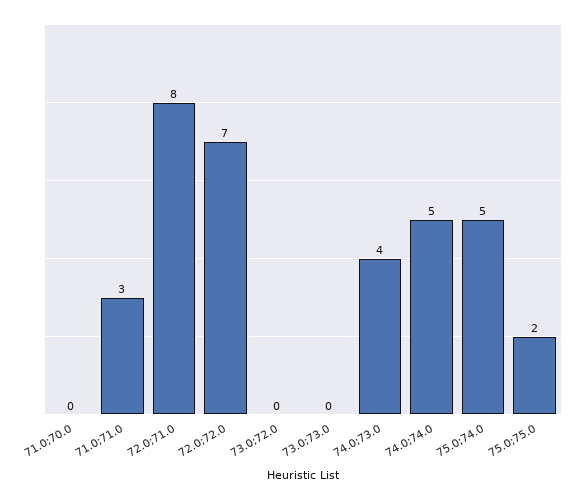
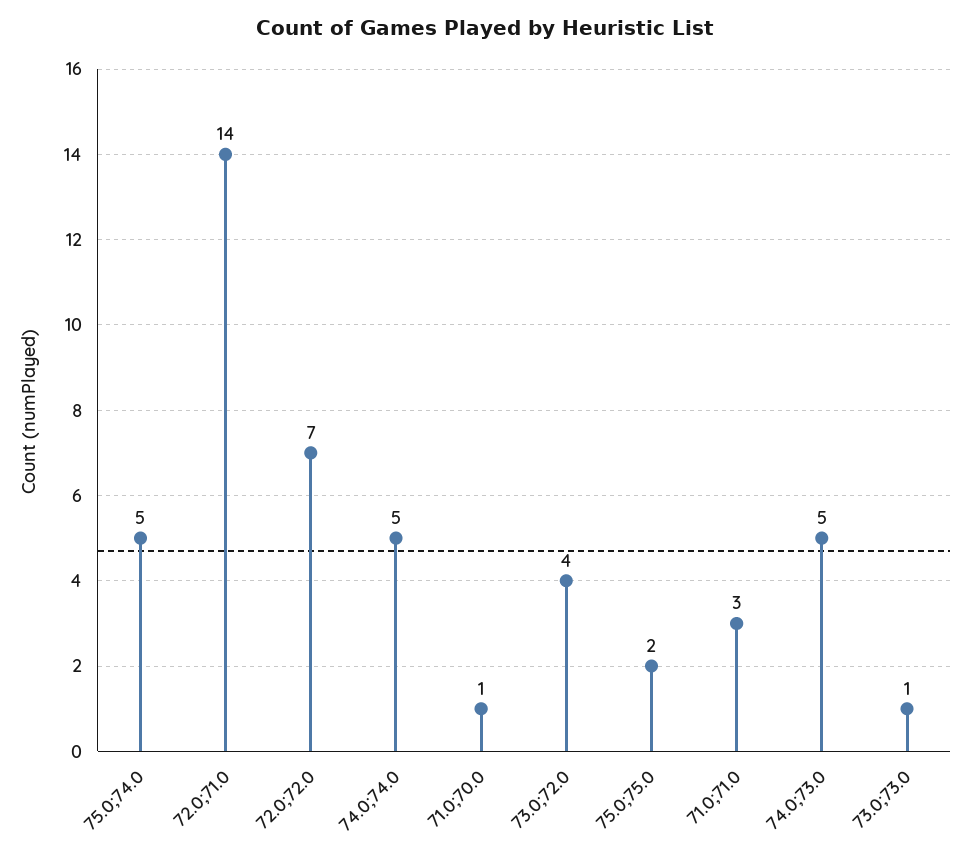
  {
-   "71.0;70.0": 0,
+   "71.0;70.0": 1,
    "71.0;71.0": 3,
-   "72.0;71.0": 8,
+   "72.0;71.0": 14,
    "72.0;72.0": 7,
-   "73.0;72.0": 0,
+   "73.0;72.0": 4,
-   "73.0;73.0": 0,
+   "73.0;73.0": 1,
-   "74.0;73.0": 4,
+   "74.0;73.0": 5,
    "74.0;74.0": 5,
    "75.0;74.0": 5,
    "75.0;75.0": 2
  }

